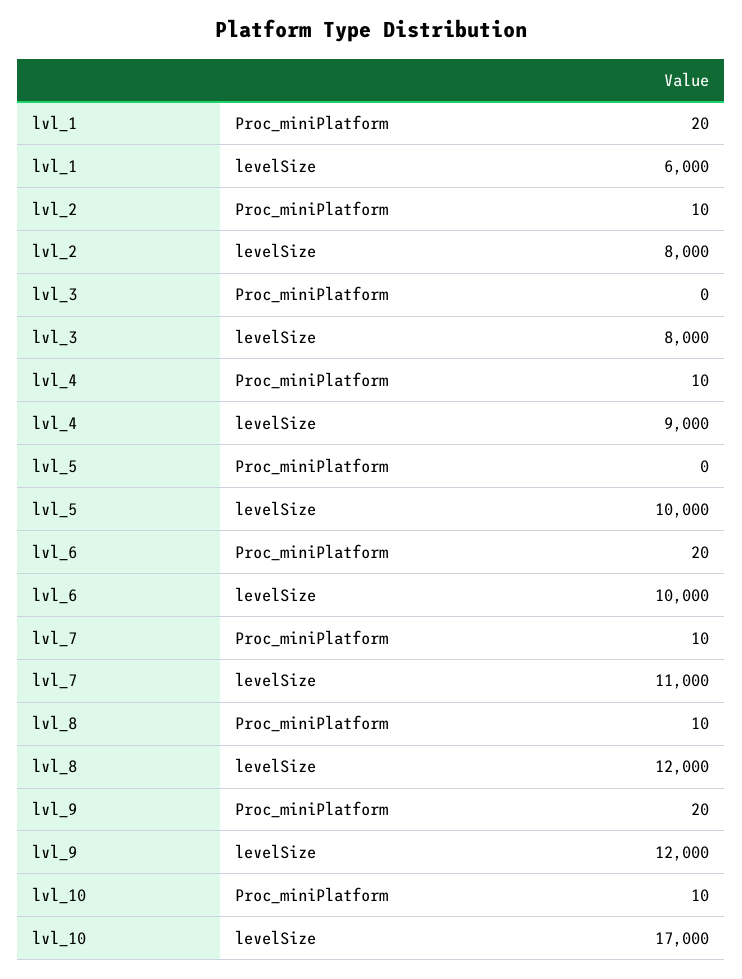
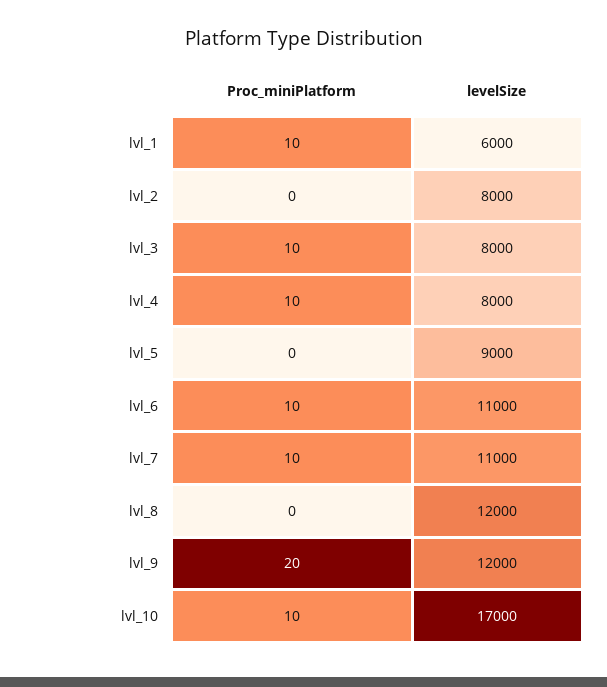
  {
    "lvl_1": {
-     "Proc_miniPlatform": 20,
+     "Proc_miniPlatform": 10,
      "levelSize": 6000
    },
    "lvl_2": {
-     "Proc_miniPlatform": 10,
+     "Proc_miniPlatform": 0,
      "levelSize": 8000
    },
    "lvl_3": {
-     "Proc_miniPlatform": 0,
+     "Proc_miniPlatform": 10,
      "levelSize": 8000
    },
    "lvl_4": {
      "Proc_miniPlatform": 10,
-     "levelSize": 9000
+     "levelSize": 8000
    },
    "lvl_5": {
      "Proc_miniPlatform": 0,
-     "levelSize": 10000
+     "levelSize": 9000
    },
    "lvl_6": {
-     "Proc_miniPlatform": 20,
+     "Proc_miniPlatform": 10,
-     "levelSize": 10000
+     "levelSize": 11000
    },
    "lvl_7": {
      "Proc_miniPlatform": 10,
      "levelSize": 11000
    },
    "lvl_8": {
-     "Proc_miniPlatform": 10,
+     "Proc_miniPlatform": 0,
      "levelSize": 12000
    },
    "lvl_9": {
      "Proc_miniPlatform": 20,
      "levelSize": 12000
    },
    "lvl_10": {
      "Proc_miniPlatform": 10,
      "levelSize": 17000
    }
  }

